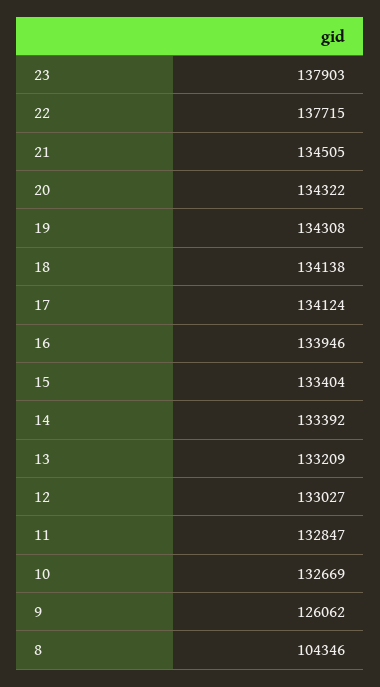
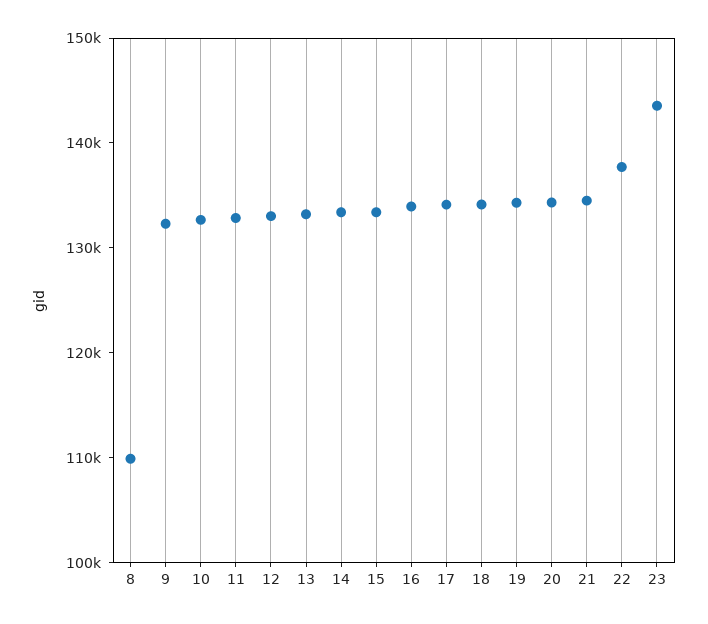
  {
-   "23": 137903,
+   "23": 144000,
    "22": 137715,
    "21": 134505,
    "20": 134322,
    "19": 134308,
    "18": 134138,
    "17": 134124,
    "16": 133946,
    "15": 133404,
    "14": 133392,
    "13": 133209,
    "12": 133027,
    "11": 132847,
    "10": 132669,
-   "9": 126062,
+   "9": 132000,
-   "8": 104346
+   "8": 110000
  }

